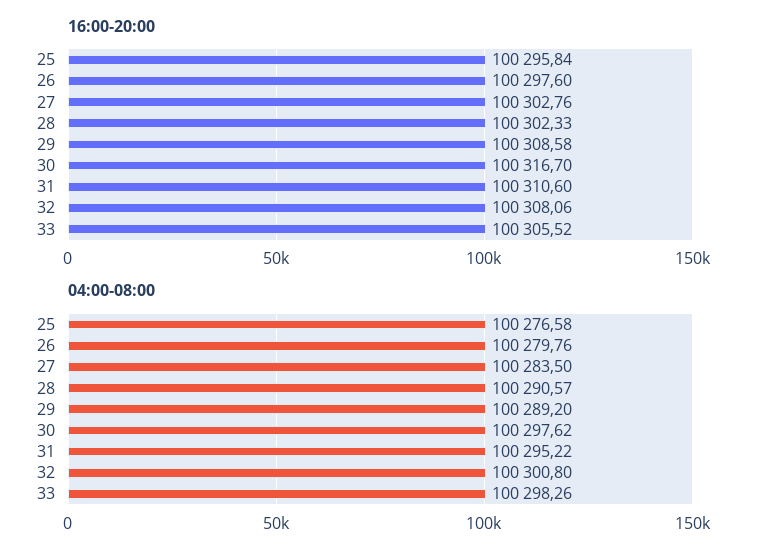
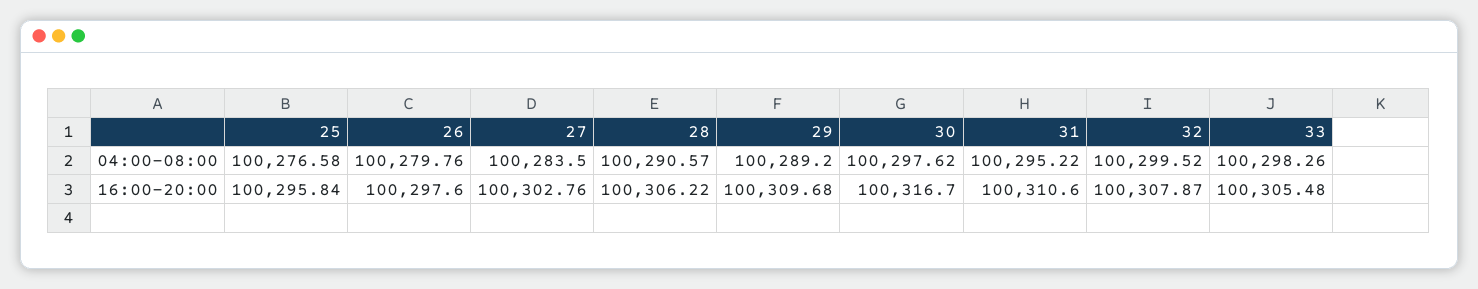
  {
    "16:00-20:00": {
      "25": 100295.84,
      "26": 100297.6,
      "27": 100302.76,
-     "28": 100302.33,
+     "28": 100306.22,
-     "29": 100308.58,
+     "29": 100309.68,
      "30": 100316.7,
      "31": 100310.6,
-     "32": 100308.06,
+     "32": 100307.87,
-     "33": 100305.52
+     "33": 100305.48
    },
    "04:00-08:00": {
      "25": 100276.58,
      "26": 100279.76,
      "27": 100283.5,
      "28": 100290.57,
      "29": 100289.2,
      "30": 100297.62,
      "31": 100295.22,
-     "32": 100300.8,
+     "32": 100299.52,
      "33": 100298.26
    }
  }

